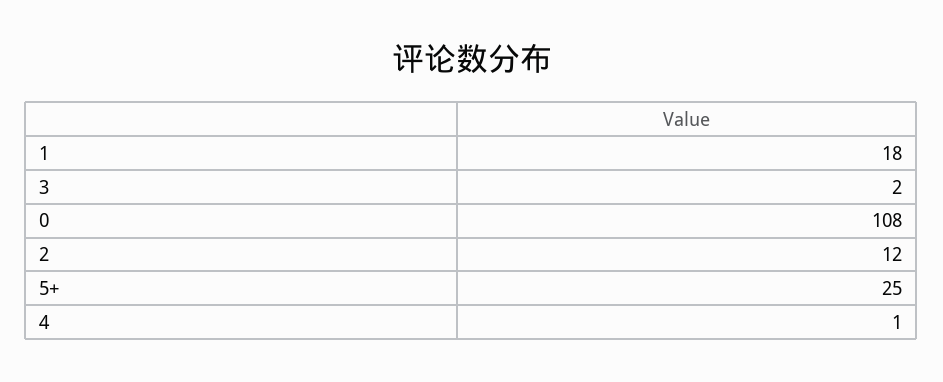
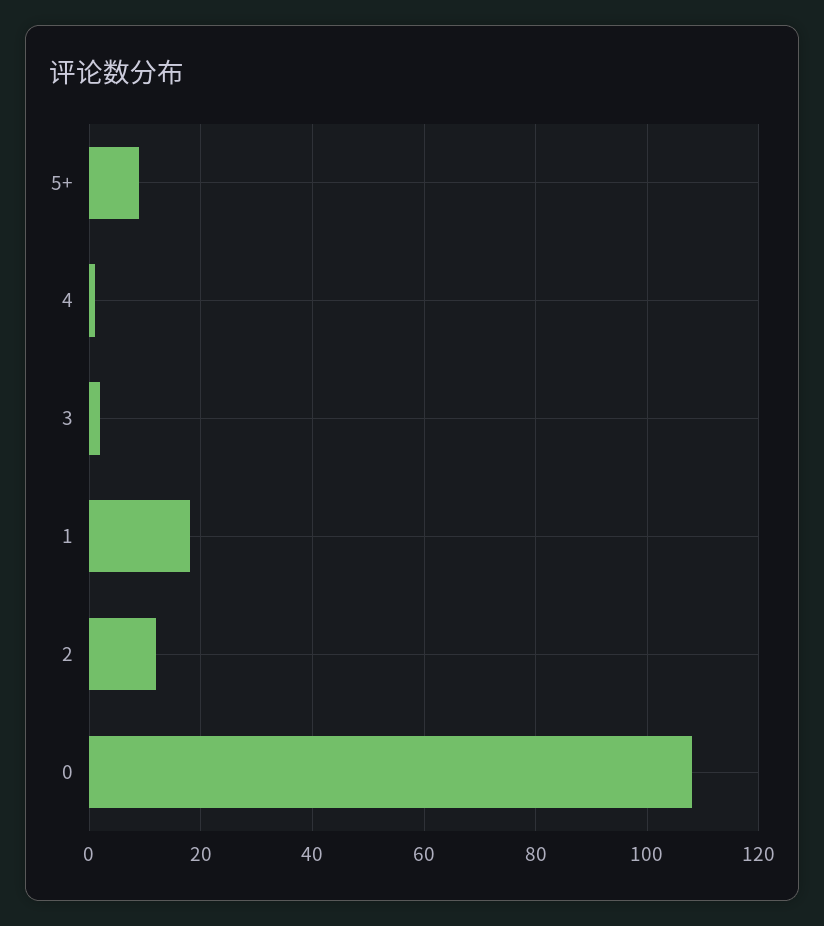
  {
    "1": 18,
    "3": 2,
    "0": 108,
    "2": 12,
-   "5+": 25,
+   "5+": 10,
    "4": 1
  }

